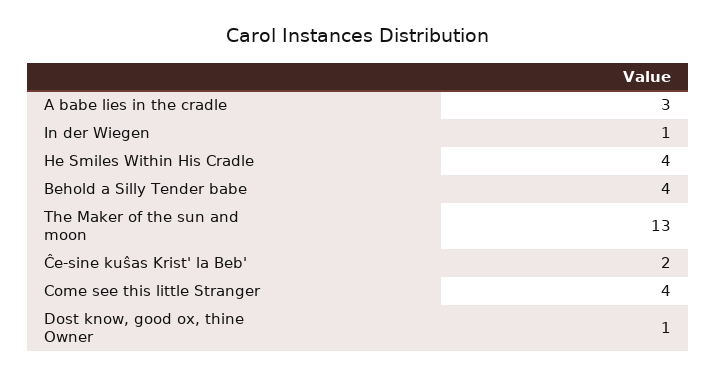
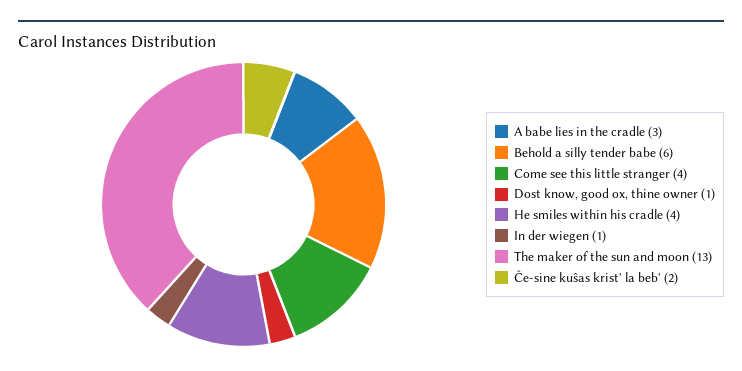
  {
    "A babe lies in the cradle": 3,
    "In der Wiegen": 1,
    "He Smiles Within His Cradle": 4,
-   "Behold a Silly Tender babe": 4,
+   "Behold a Silly Tender babe": 6,
    "The Maker of the sun and moon": 13,
    "Ĉe-sine kuŝas Krist' la Beb'": 2,
    "Come see this little Stranger": 4,
    "Dost know, good ox, thine Owner": 1
  }

